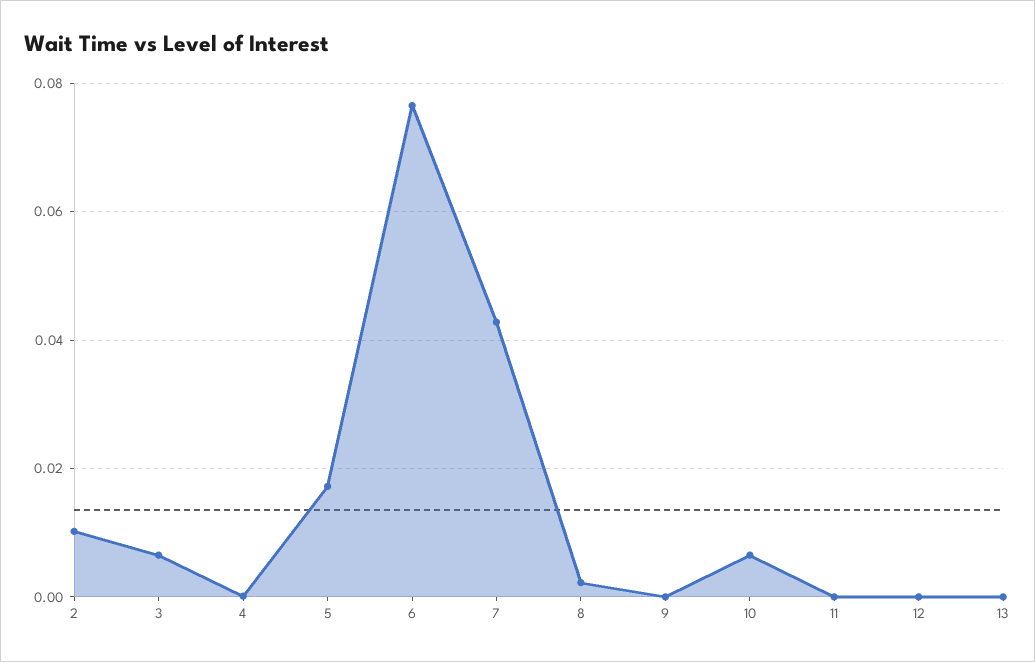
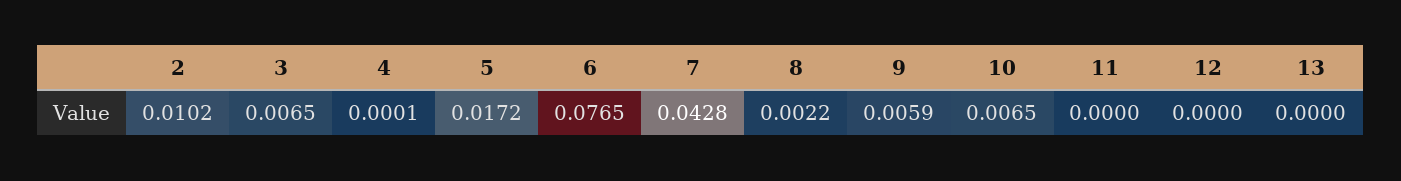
  {
    "2": 0.0102,
    "3": 0.0065,
    "4": 0.0001,
    "5": 0.0172,
    "6": 0.0765,
    "7": 0.0428,
    "8": 0.0022,
-   "9": 0,
+   "9": 0.0059,
    "10": 0.0065,
    "11": 0,
    "12": 0,
    "13": 0
  }

